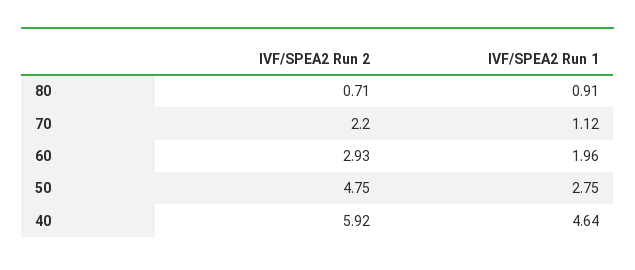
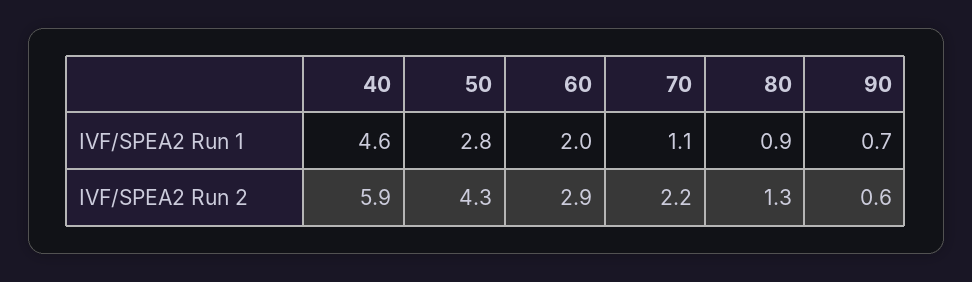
  {
    "IVF/SPEA2 Run 2": {
-     "80": 0.71,
+     "80": 1.3,
      "70": 2.2,
      "60": 2.93,
-     "50": 4.75,
+     "50": 4.3,
-     "40": 5.92
+     "40": 5.92,
+     "90": 0.6
    },
    "IVF/SPEA2 Run 1": {
      "80": 0.91,
      "70": 1.12,
      "60": 1.96,
      "50": 2.75,
-     "40": 4.64
+     "40": 4.64,
+     "90": 0.7
    }
  }

